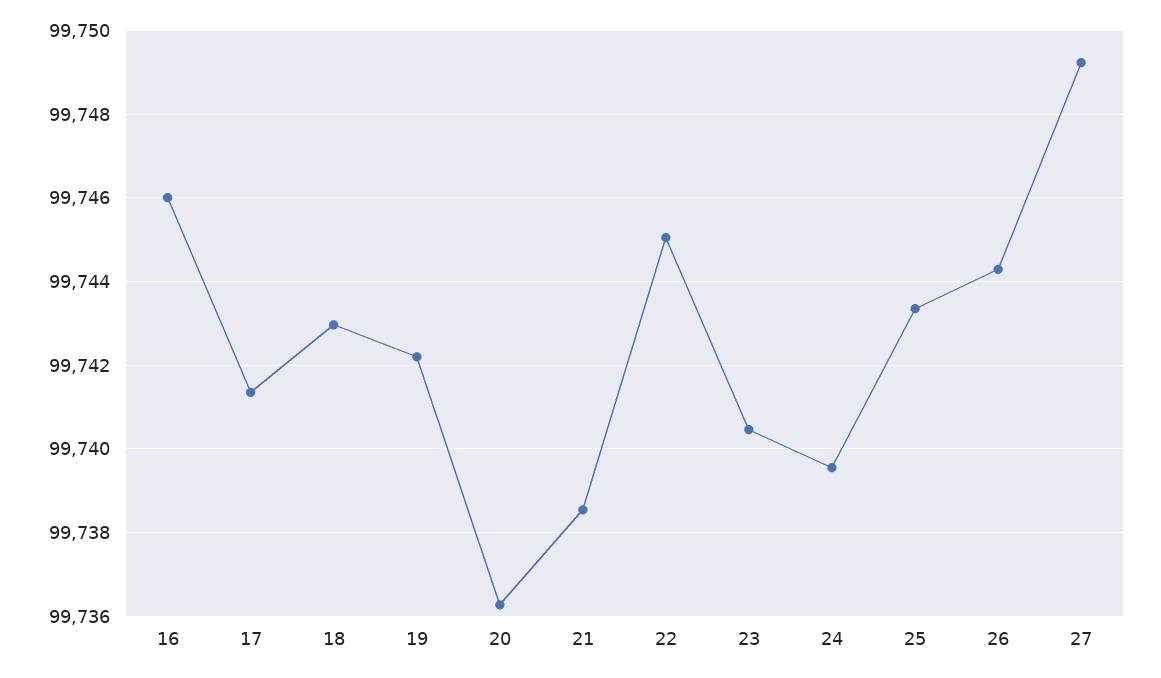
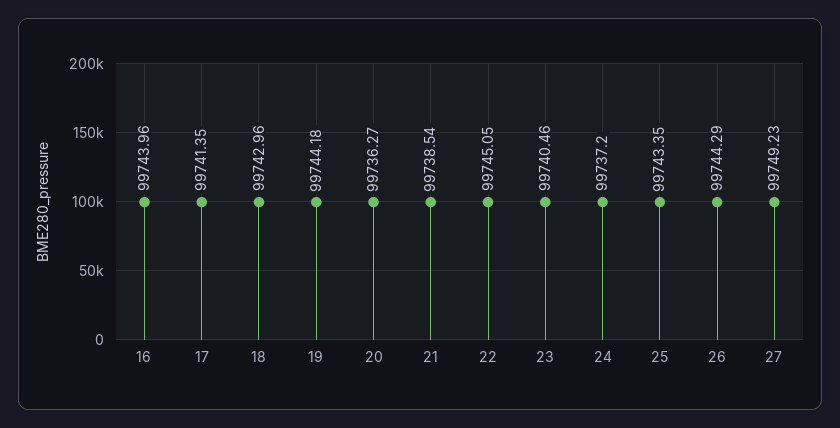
  {
-   "16": 99746,
+   "16": 99743.96,
    "17": 99741.35,
    "18": 99742.96,
-   "19": 99742.2,
+   "19": 99744.18,
    "20": 99736.27,
    "21": 99738.54,
    "22": 99745.05,
    "23": 99740.46,
-   "24": 99739.6,
+   "24": 99737.2,
    "25": 99743.35,
    "26": 99744.29,
    "27": 99749.23
  }

